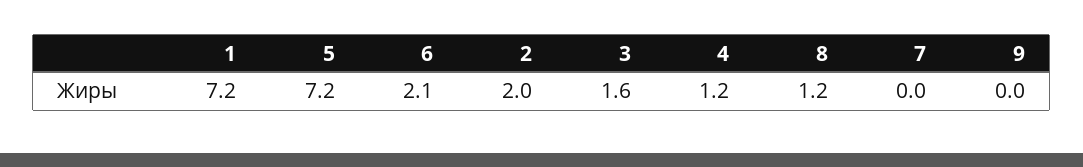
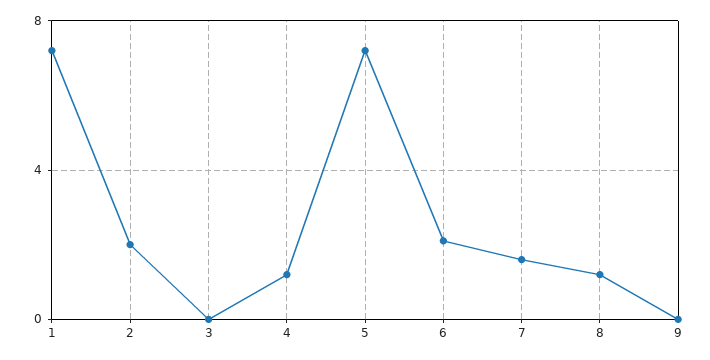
  {
    "1": 7.2,
    "5": 7.2,
    "6": 2.1,
    "2": 2,
-   "3": 1.6,
+   "3": 0,
    "4": 1.2,
    "8": 1.2,
-   "7": 0,
+   "7": 1.5,
    "9": 0
  }

